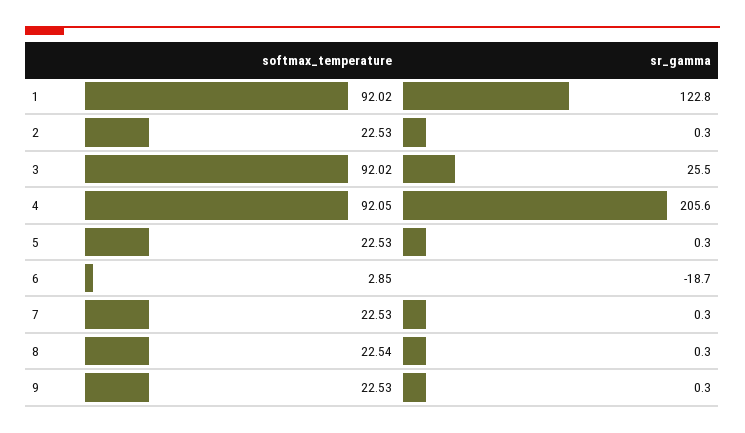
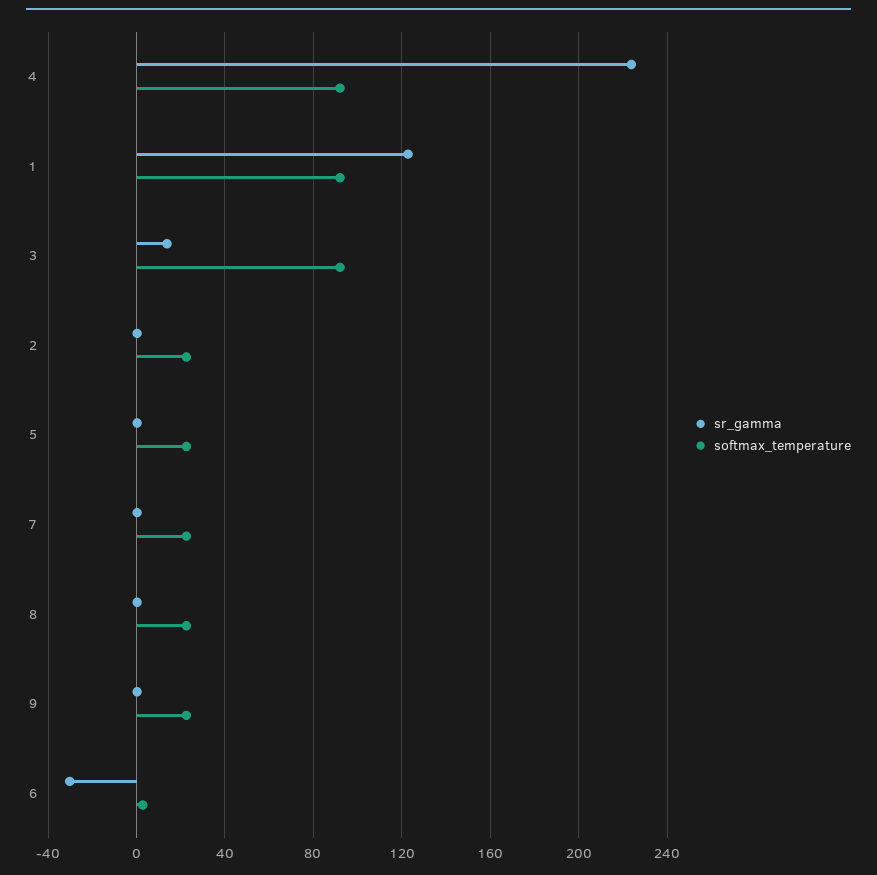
  {
    "softmax_temperature": {
      "1": 92.02,
      "2": 22.53,
      "3": 92.02,
      "4": 92.05,
      "5": 22.53,
      "6": 2.85,
      "7": 22.53,
      "8": 22.54,
      "9": 22.53
    },
    "sr_gamma": {
      "1": 122.8,
      "2": 0.3,
-     "3": 25.5,
+     "3": 15,
-     "4": 205.6,
+     "4": 225,
      "5": 0.3,
-     "6": -18.7,
+     "6": -30,
      "7": 0.3,
      "8": 0.3,
      "9": 0.3
    }
  }

